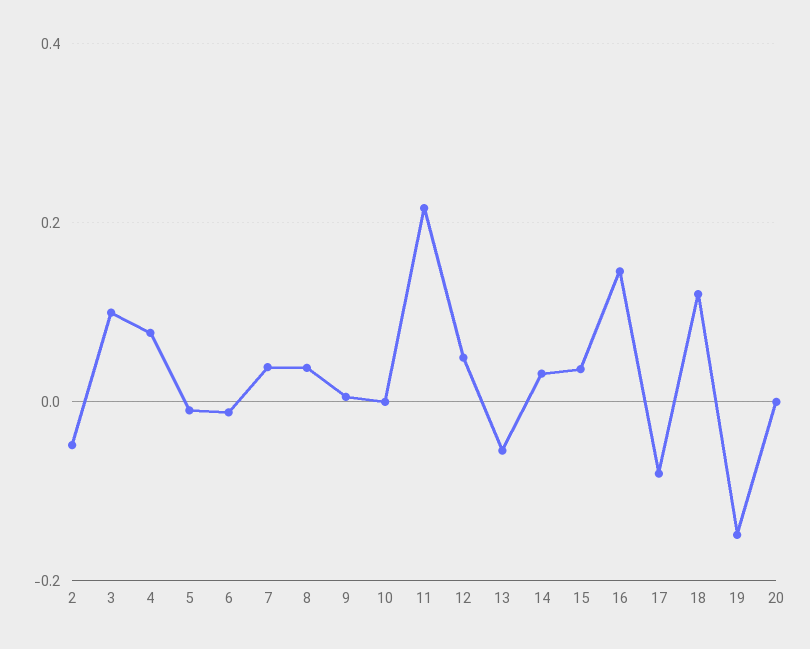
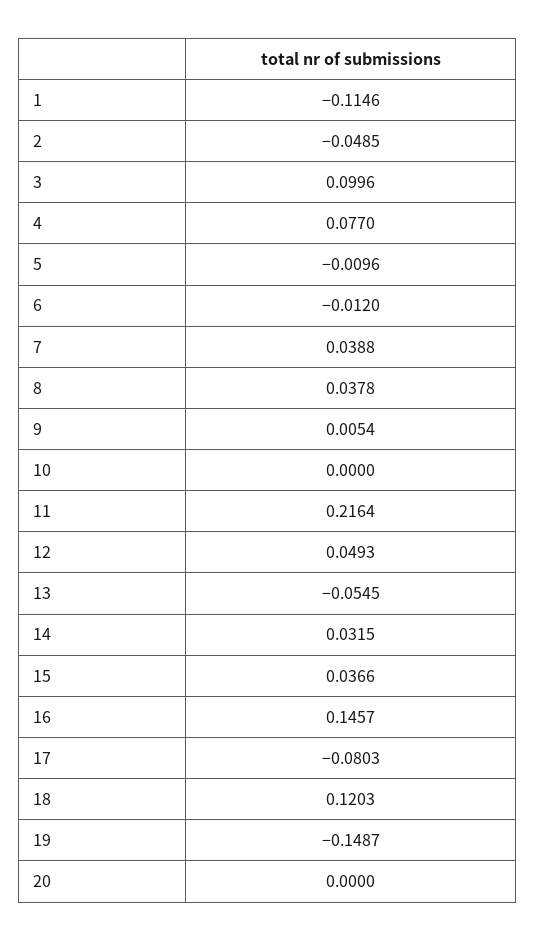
  {
    "2": -0.0485,
    "3": 0.0996,
    "4": 0.077,
    "5": -0.0096,
    "6": -0.012,
    "7": 0.0388,
    "8": 0.0378,
    "9": 0.0054,
    "10": 0,
    "11": 0.2164,
    "12": 0.0493,
    "13": -0.0545,
    "14": 0.0315,
    "15": 0.0366,
    "16": 0.1457,
    "17": -0.0803,
    "18": 0.1203,
    "19": -0.1487,
-   "20": 0
+   "20": 0,
+   "1": -0.1146
  }

